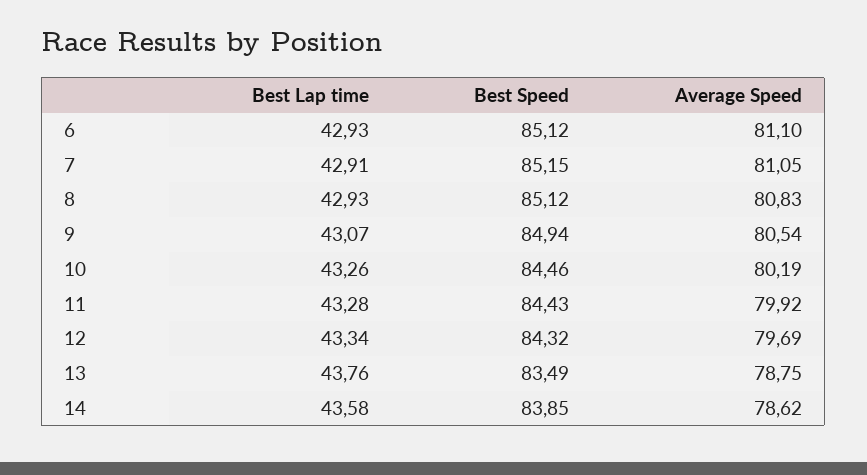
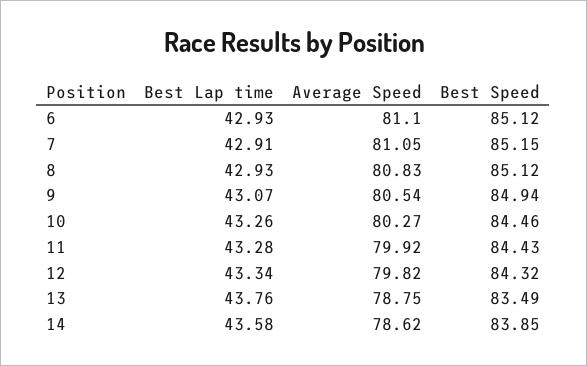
  {
    "Best Lap time": {
      "6": 42.93,
      "7": 42.91,
      "8": 42.93,
      "9": 43.07,
      "10": 43.26,
      "11": 43.28,
      "12": 43.34,
      "13": 43.76,
      "14": 43.58
    },
    "Best Speed": {
      "6": 85.12,
      "7": 85.15,
      "8": 85.12,
      "9": 84.94,
      "10": 84.46,
      "11": 84.43,
      "12": 84.32,
      "13": 83.49,
      "14": 83.85
    },
    "Average Speed": {
      "6": 81.1,
      "7": 81.05,
      "8": 80.83,
      "9": 80.54,
-     "10": 80.19,
+     "10": 80.27,
      "11": 79.92,
-     "12": 79.69,
+     "12": 79.82,
      "13": 78.75,
      "14": 78.62
    }
  }

